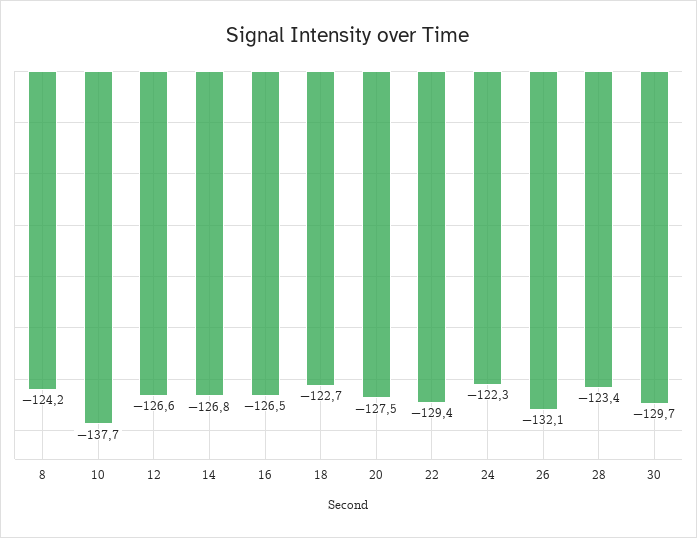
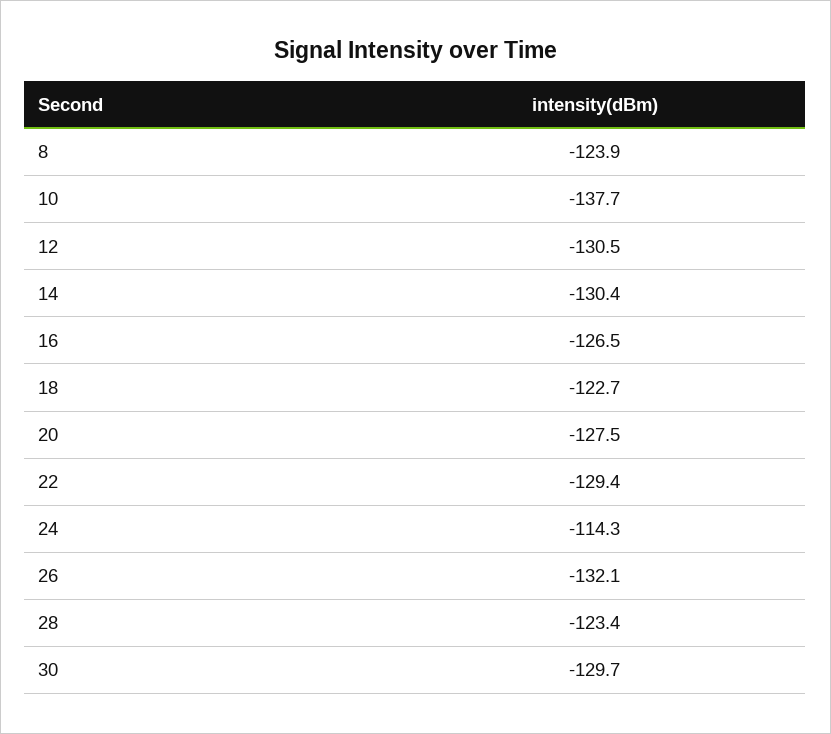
  {
-   "8": -124.2,
+   "8": -123.9,
    "10": -137.7,
-   "12": -126.6,
+   "12": -130.5,
-   "14": -126.8,
+   "14": -130.4,
    "16": -126.5,
    "18": -122.7,
    "20": -127.5,
    "22": -129.4,
-   "24": -122.3,
+   "24": -114.3,
    "26": -132.1,
    "28": -123.4,
    "30": -129.7
  }

